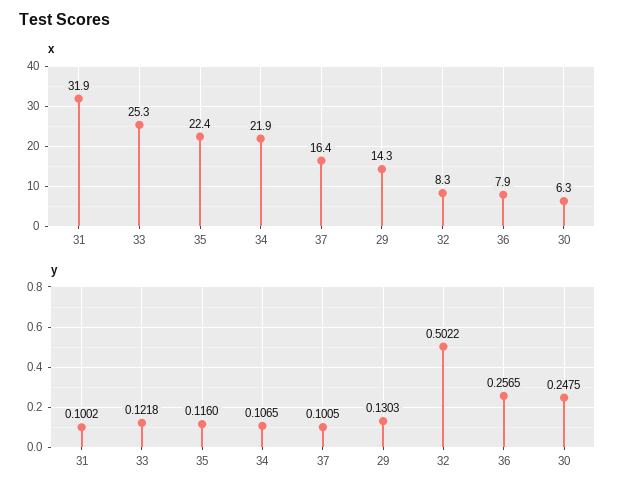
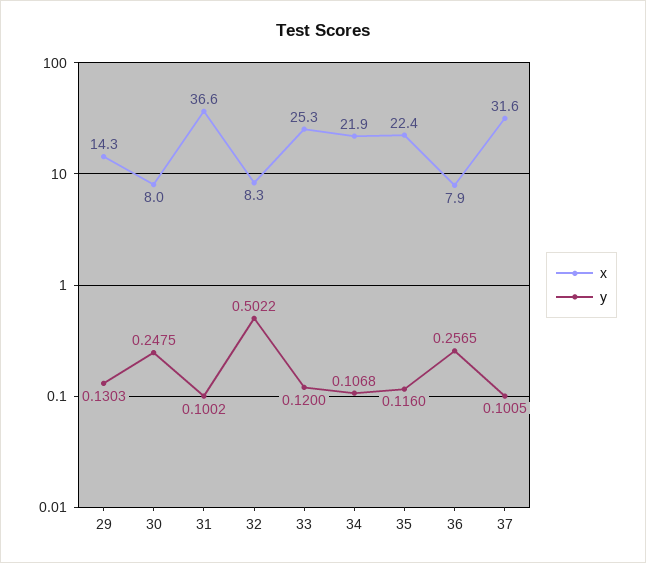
  {
    "x": {
-     "31": 31.9,
+     "31": 36.6,
      "33": 25.3,
      "35": 22.4,
      "34": 21.9,
-     "37": 16.4,
+     "37": 31.6,
      "29": 14.3,
      "32": 8.3,
      "36": 7.9,
-     "30": 6.3
+     "30": 8
    },
    "y": {
      "31": 0.1002,
-     "33": 0.1218,
+     "33": 0.12,
      "35": 0.116,
-     "34": 0.1065,
+     "34": 0.1068,
      "37": 0.1005,
      "29": 0.1303,
      "32": 0.5022,
      "36": 0.2565,
      "30": 0.2475
    }
  }

